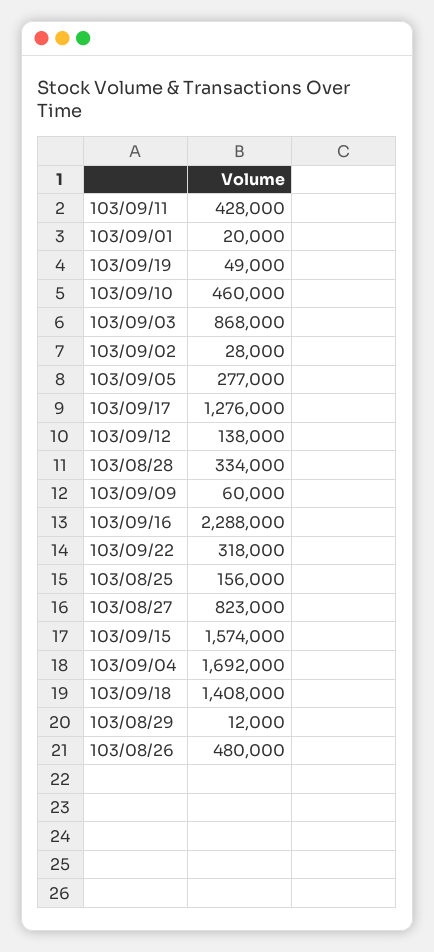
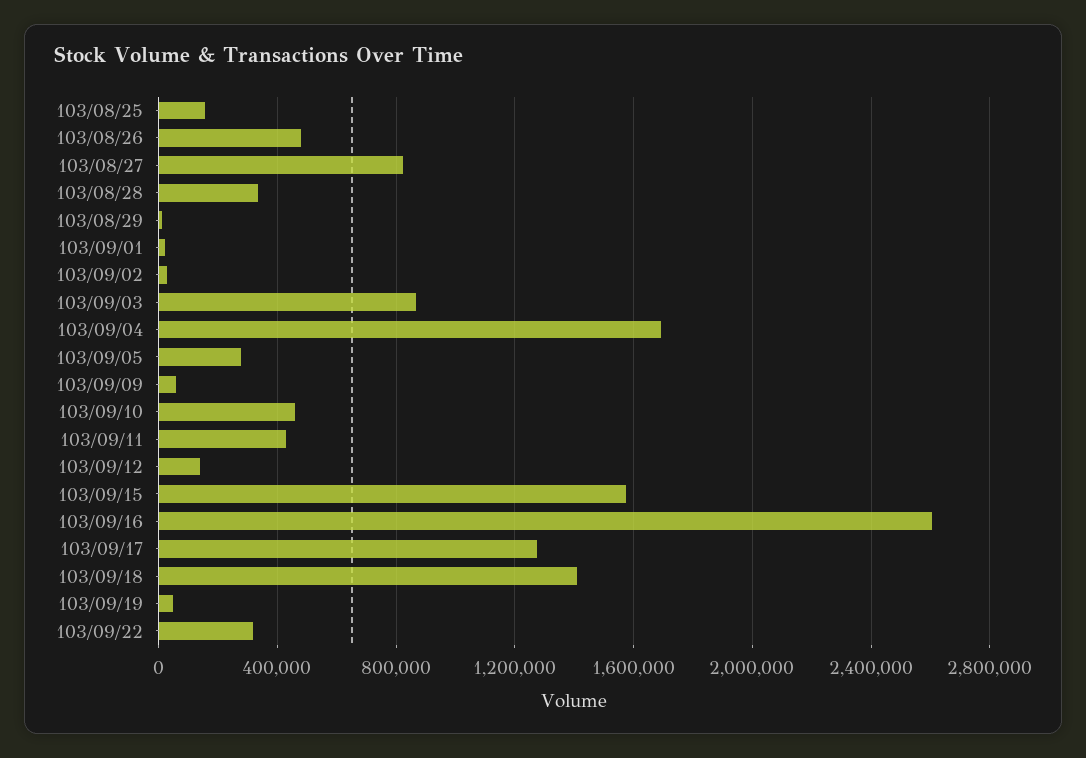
  {
    "103/09/11": 428000,
    "103/09/01": 20000,
    "103/09/19": 49000,
    "103/09/10": 460000,
    "103/09/03": 868000,
    "103/09/02": 28000,
    "103/09/05": 277000,
    "103/09/17": 1276000,
    "103/09/12": 138000,
    "103/08/28": 334000,
    "103/09/09": 60000,
-   "103/09/16": 2288000,
+   "103/09/16": 2600000,
    "103/09/22": 318000,
    "103/08/25": 156000,
    "103/08/27": 823000,
    "103/09/15": 1574000,
    "103/09/04": 1692000,
    "103/09/18": 1408000,
    "103/08/29": 12000,
    "103/08/26": 480000
  }

